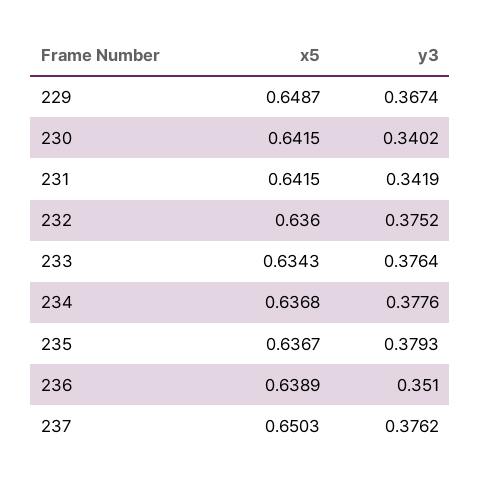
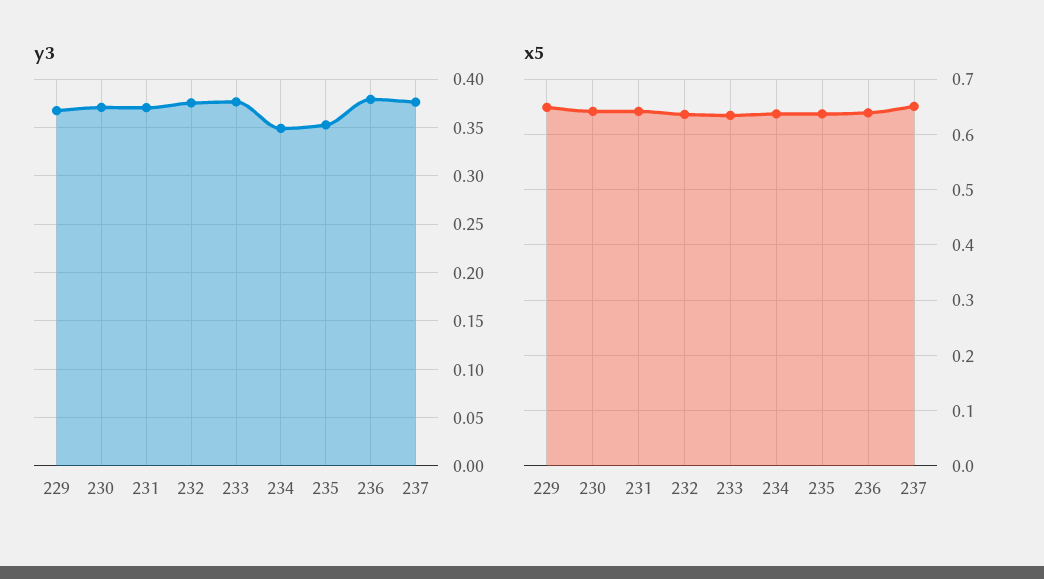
  {
    "x5": {
      "229": 0.6487,
      "230": 0.6415,
      "231": 0.6415,
      "232": 0.636,
      "233": 0.6343,
      "234": 0.6368,
      "235": 0.6367,
      "236": 0.6389,
      "237": 0.6503
    },
    "y3": {
      "229": 0.3674,
-     "230": 0.3402,
+     "230": 0.37,
-     "231": 0.3419,
+     "231": 0.37,
      "232": 0.3752,
      "233": 0.3764,
-     "234": 0.3776,
+     "234": 0.35,
-     "235": 0.3793,
+     "235": 0.35,
-     "236": 0.351,
+     "236": 0.38,
      "237": 0.3762
    }
  }

